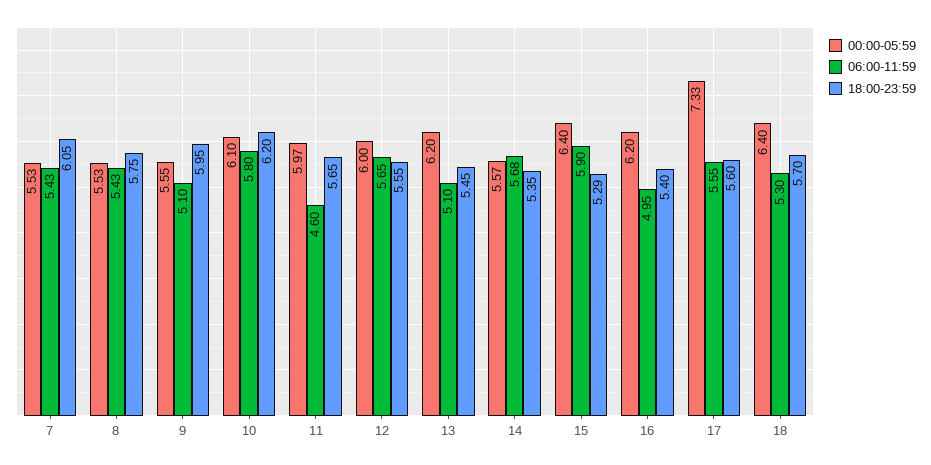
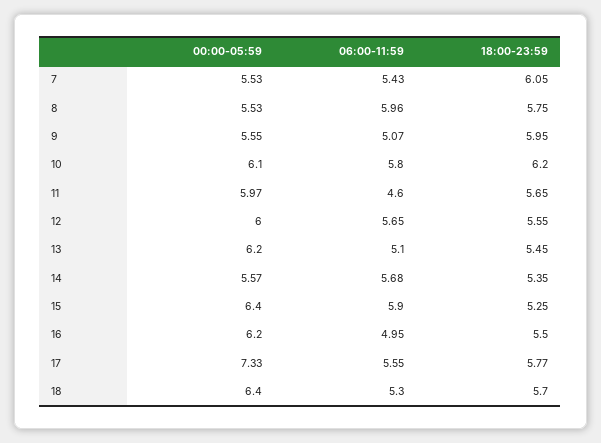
  {
    "00:00-05:59": {
      "7": 5.53,
      "8": 5.53,
      "9": 5.55,
      "10": 6.1,
      "11": 5.97,
      "12": 6,
      "13": 6.2,
      "14": 5.57,
      "15": 6.4,
      "16": 6.2,
      "17": 7.33,
      "18": 6.4
    },
    "06:00-11:59": {
      "7": 5.43,
-     "8": 5.43,
+     "8": 5.96,
-     "9": 5.1,
+     "9": 5.07,
      "10": 5.8,
      "11": 4.6,
      "12": 5.65,
      "13": 5.1,
      "14": 5.68,
      "15": 5.9,
      "16": 4.95,
      "17": 5.55,
      "18": 5.3
    },
    "18:00-23:59": {
      "7": 6.05,
      "8": 5.75,
      "9": 5.95,
      "10": 6.2,
      "11": 5.65,
      "12": 5.55,
      "13": 5.45,
      "14": 5.35,
-     "15": 5.29,
+     "15": 5.25,
-     "16": 5.4,
+     "16": 5.5,
-     "17": 5.6,
+     "17": 5.77,
      "18": 5.7
    }
  }

